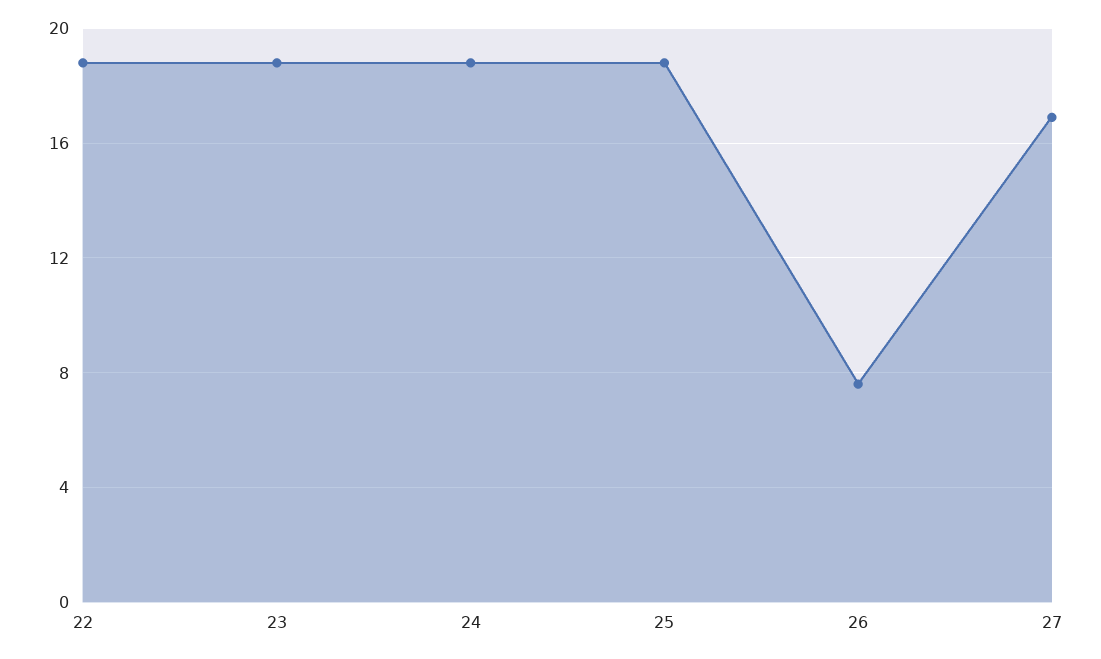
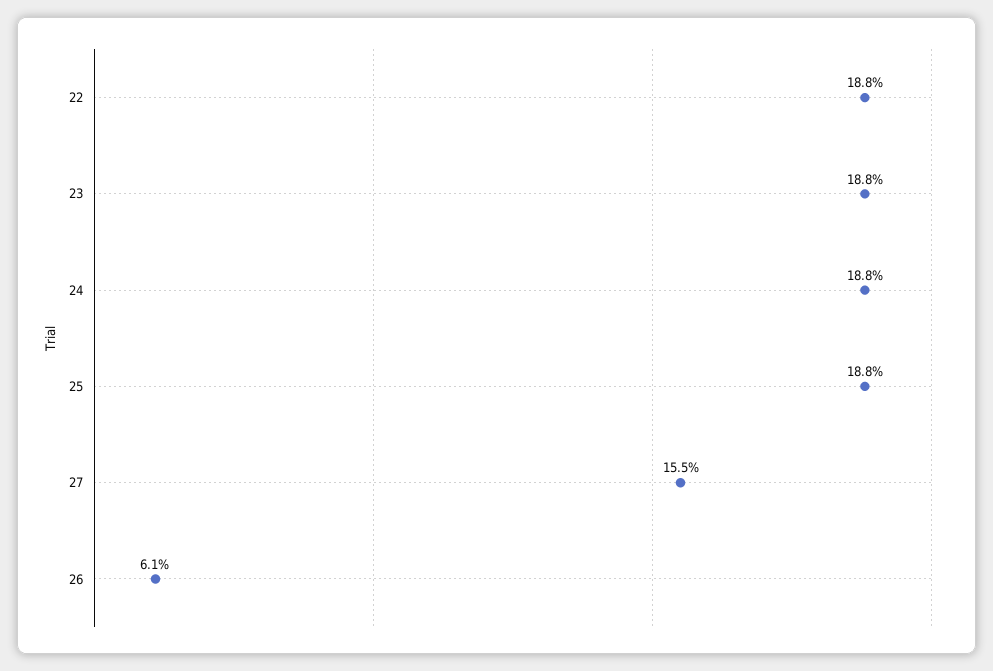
  {
    "22": 18.8,
    "23": 18.8,
    "24": 18.8,
    "25": 18.8,
-   "26": 7.5,
+   "26": 6.1,
-   "27": 17
+   "27": 15.5
  }

